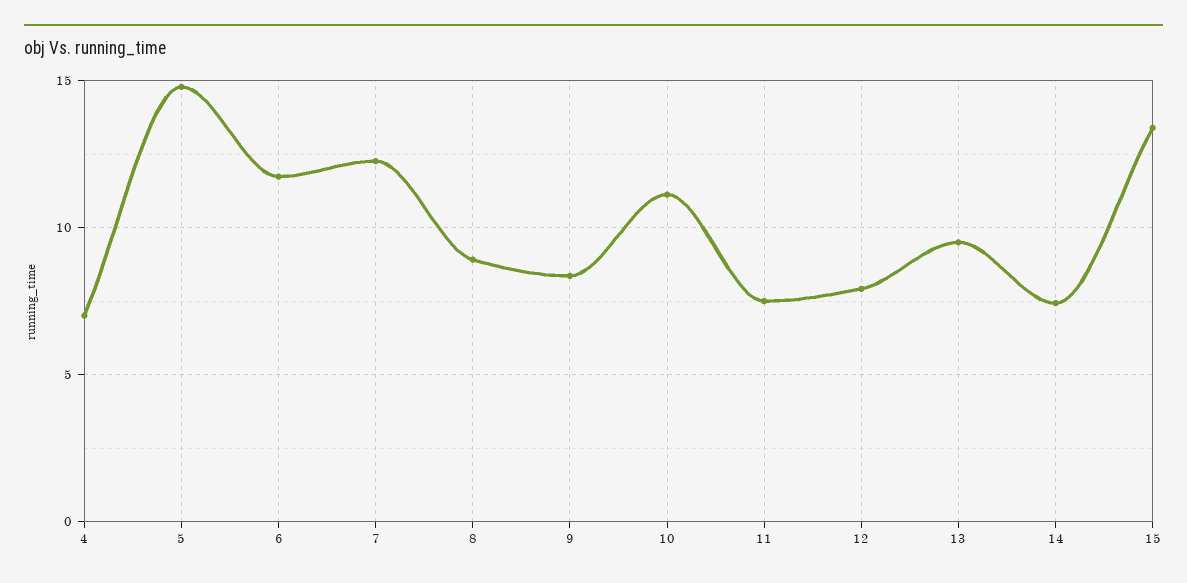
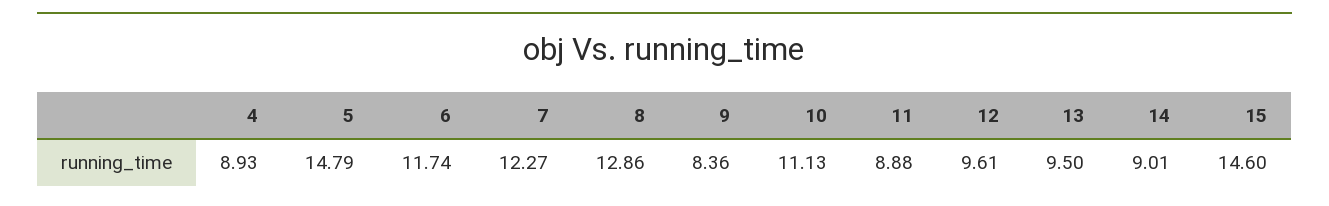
  {
-   "4": 7,
+   "4": 8.93,
    "5": 14.79,
    "6": 11.74,
    "7": 12.27,
-   "8": 9,
+   "8": 12.86,
    "9": 8.36,
    "10": 11.13,
-   "11": 7.5,
+   "11": 8.88,
-   "12": 8,
+   "12": 9.61,
    "13": 9.5,
-   "14": 7.5,
+   "14": 9.01,
-   "15": 13.5
+   "15": 14.6
  }

